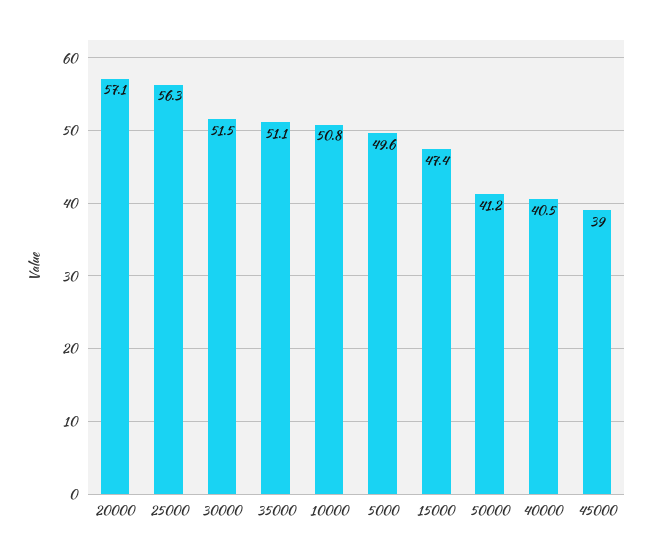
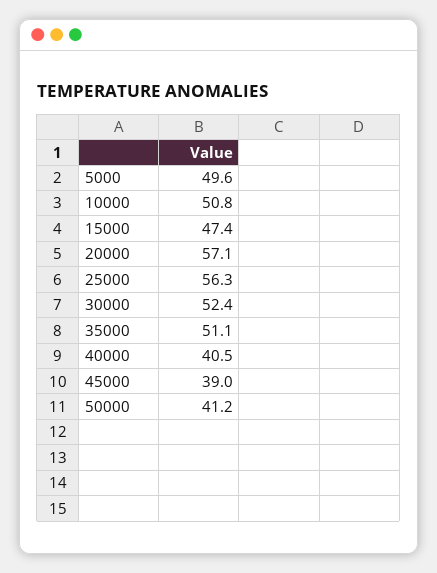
  {
    "20000": 57.1,
    "25000": 56.3,
-   "30000": 51.5,
+   "30000": 52.4,
    "35000": 51.1,
    "10000": 50.8,
    "5000": 49.6,
    "15000": 47.4,
    "50000": 41.2,
    "40000": 40.5,
    "45000": 39
  }

